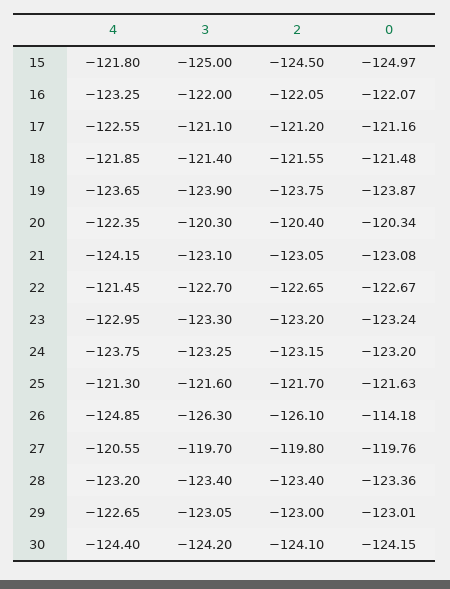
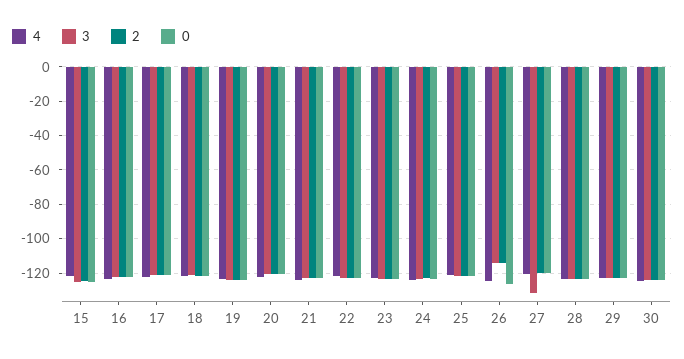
  {
    "4": {
      "15": -121.8,
      "16": -123.25,
      "17": -122.55,
      "18": -121.85,
      "19": -123.65,
      "20": -122.35,
      "21": -124.15,
      "22": -121.45,
      "23": -122.95,
      "24": -123.75,
      "25": -121.3,
      "26": -124.85,
      "27": -120.55,
      "28": -123.2,
      "29": -122.65,
      "30": -124.4
    },
    "3": {
      "15": -125,
      "16": -122,
      "17": -121.1,
      "18": -121.4,
      "19": -123.9,
      "20": -120.3,
      "21": -123.1,
      "22": -122.7,
      "23": -123.3,
      "24": -123.25,
      "25": -121.6,
-     "26": -126.3,
+     "26": -115,
-     "27": -119.7,
+     "27": -130,
      "28": -123.4,
      "29": -123.05,
      "30": -124.2
    },
    "2": {
      "15": -124.5,
      "16": -122.05,
      "17": -121.2,
      "18": -121.55,
      "19": -123.75,
      "20": -120.4,
      "21": -123.05,
      "22": -122.65,
      "23": -123.2,
      "24": -123.15,
      "25": -121.7,
-     "26": -126.1,
+     "26": -115,
      "27": -119.8,
      "28": -123.4,
      "29": -123,
      "30": -124.1
    },
    "0": {
      "15": -124.97,
      "16": -122.07,
      "17": -121.16,
      "18": -121.48,
      "19": -123.87,
      "20": -120.34,
      "21": -123.08,
      "22": -122.67,
      "23": -123.24,
      "24": -123.2,
      "25": -121.63,
-     "26": -114.18,
+     "26": -125,
      "27": -119.76,
      "28": -123.36,
      "29": -123.01,
      "30": -124.15
    }
  }

